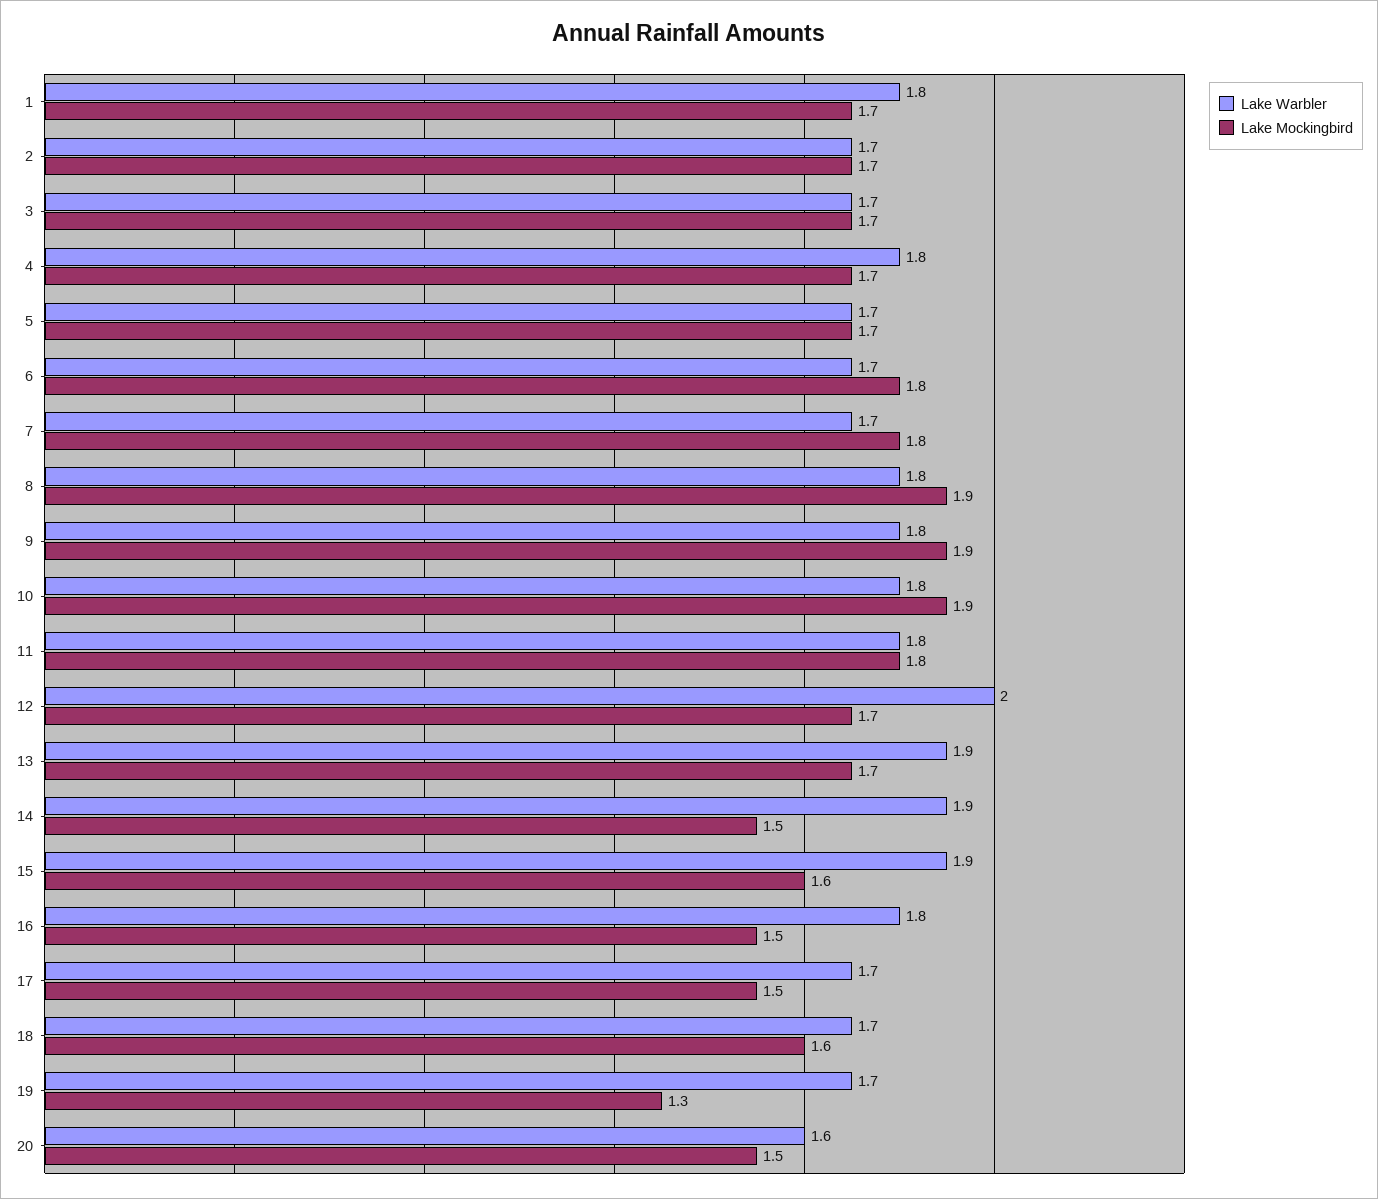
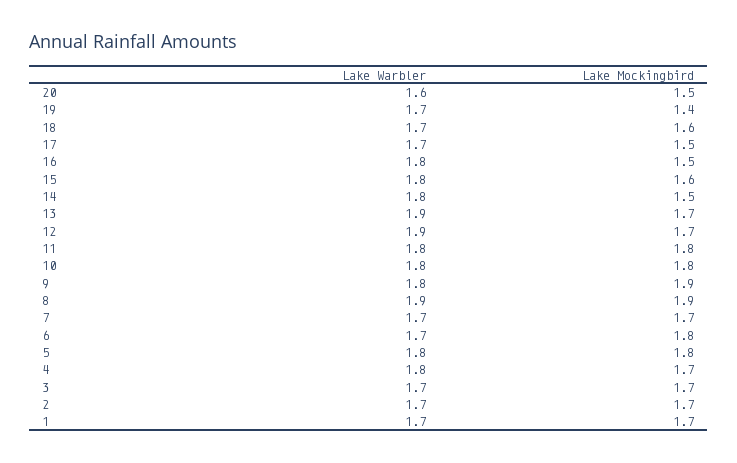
  {
    "Lake Warbler": {
-     "1": 1.8,
+     "1": 1.7,
      "2": 1.7,
      "3": 1.7,
      "4": 1.8,
-     "5": 1.7,
+     "5": 1.8,
      "6": 1.7,
      "7": 1.7,
-     "8": 1.8,
+     "8": 1.9,
      "9": 1.8,
      "10": 1.8,
      "11": 1.8,
-     "12": 2,
+     "12": 1.9,
      "13": 1.9,
-     "14": 1.9,
+     "14": 1.8,
-     "15": 1.9,
+     "15": 1.8,
      "16": 1.8,
      "17": 1.7,
      "18": 1.7,
      "19": 1.7,
      "20": 1.6
    },
    "Lake Mockingbird": {
      "1": 1.7,
      "2": 1.7,
      "3": 1.7,
      "4": 1.7,
-     "5": 1.7,
+     "5": 1.8,
      "6": 1.8,
-     "7": 1.8,
+     "7": 1.7,
      "8": 1.9,
      "9": 1.9,
-     "10": 1.9,
+     "10": 1.8,
      "11": 1.8,
      "12": 1.7,
      "13": 1.7,
      "14": 1.5,
      "15": 1.6,
      "16": 1.5,
      "17": 1.5,
      "18": 1.6,
-     "19": 1.3,
+     "19": 1.4,
      "20": 1.5
    }
  }

